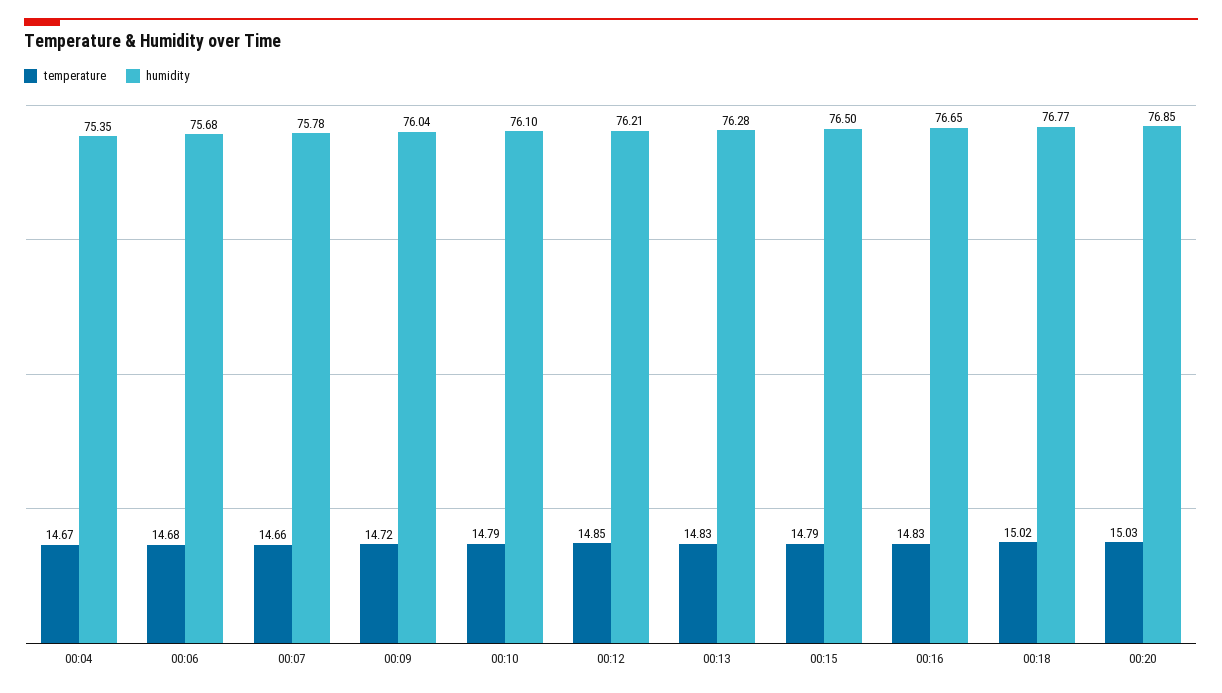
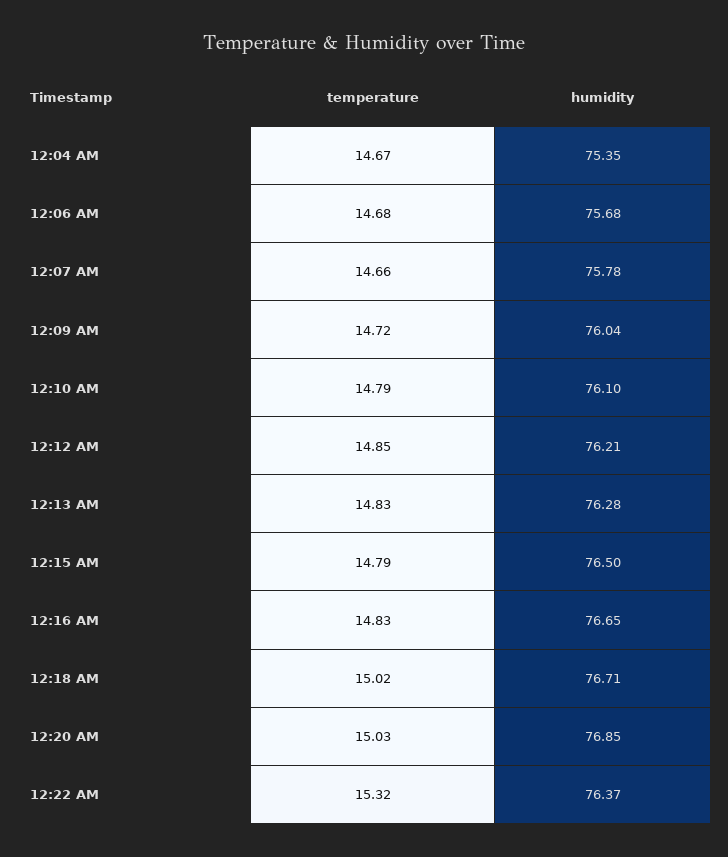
  {
    "temperature": {
      "00:04": 14.67,
      "00:06": 14.68,
      "00:07": 14.66,
      "00:09": 14.72,
      "00:10": 14.79,
      "00:12": 14.85,
      "00:13": 14.83,
      "00:15": 14.79,
      "00:16": 14.83,
      "00:18": 15.02,
-     "00:20": 15.03
+     "00:20": 15.03,
+     "12:22 AM": 15.32
    },
    "humidity": {
      "00:04": 75.35,
      "00:06": 75.68,
      "00:07": 75.78,
      "00:09": 76.04,
      "00:10": 76.1,
      "00:12": 76.21,
      "00:13": 76.28,
      "00:15": 76.5,
      "00:16": 76.65,
-     "00:18": 76.77,
+     "00:18": 76.71,
-     "00:20": 76.85
+     "00:20": 76.85,
+     "12:22 AM": 76.37
    }
  }

